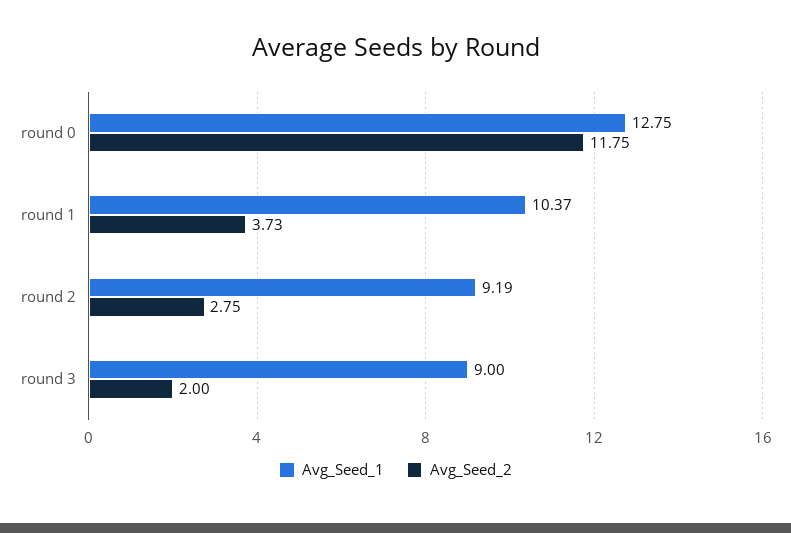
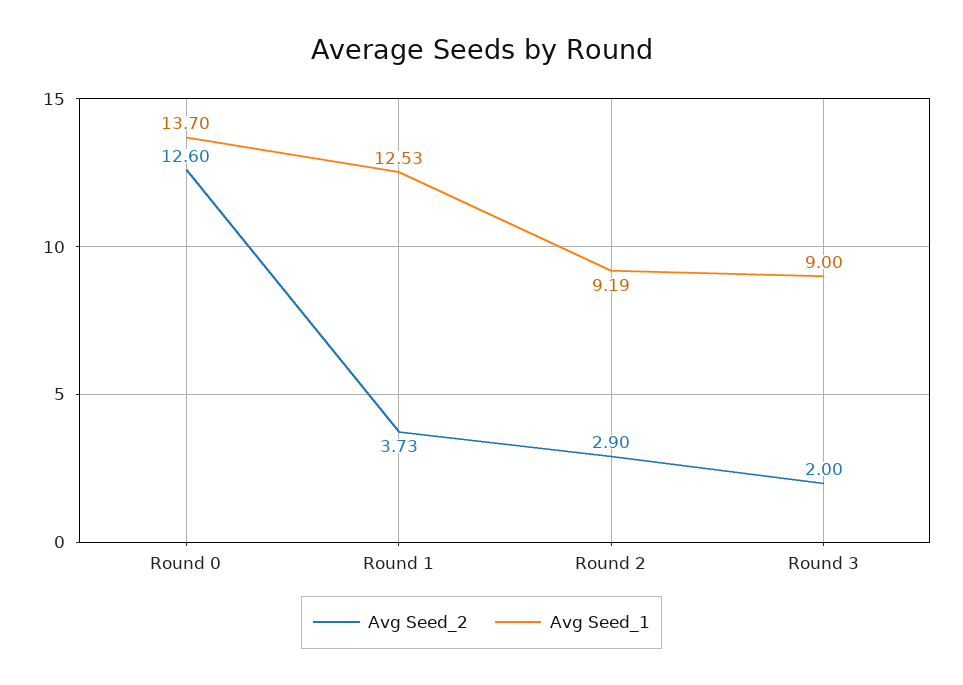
  {
    "Avg_Seed_1": {
-     "round 0": 12.75,
+     "round 0": 13.7,
-     "round 1": 10.37,
+     "round 1": 12.53,
      "round 2": 9.19,
      "round 3": 9
    },
    "Avg_Seed_2": {
-     "round 0": 11.75,
+     "round 0": 12.6,
      "round 1": 3.73,
-     "round 2": 2.75,
+     "round 2": 2.9,
      "round 3": 2
    }
  }

